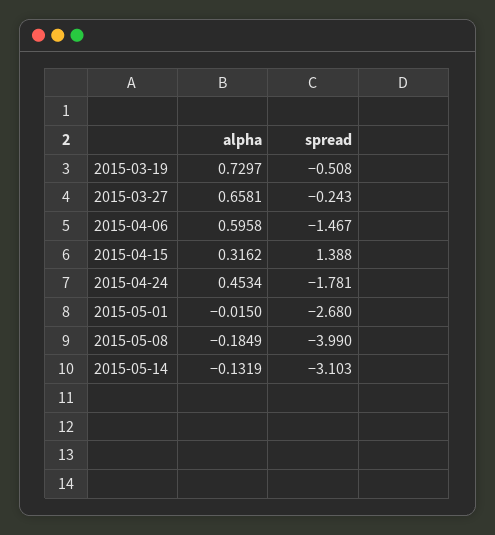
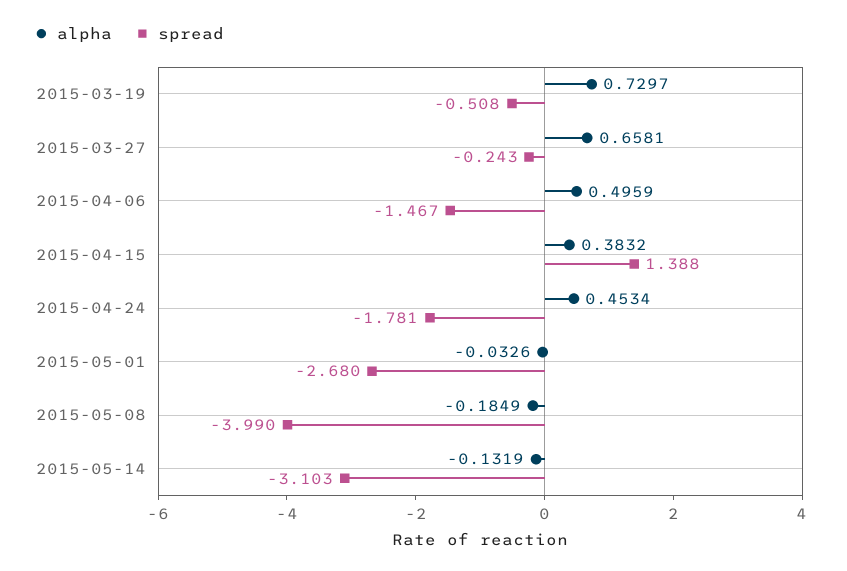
  {
    "alpha": {
      "2015-03-19": 0.7297,
      "2015-03-27": 0.6581,
-     "2015-04-06": 0.5958,
+     "2015-04-06": 0.4959,
-     "2015-04-15": 0.3162,
+     "2015-04-15": 0.3832,
      "2015-04-24": 0.4534,
-     "2015-05-01": -0.015,
+     "2015-05-01": -0.0326,
      "2015-05-08": -0.1849,
      "2015-05-14": -0.1319
    },
    "spread": {
      "2015-03-19": -0.508,
      "2015-03-27": -0.243,
      "2015-04-06": -1.467,
      "2015-04-15": 1.388,
      "2015-04-24": -1.781,
      "2015-05-01": -2.68,
      "2015-05-08": -3.99,
      "2015-05-14": -3.103
    }
  }

